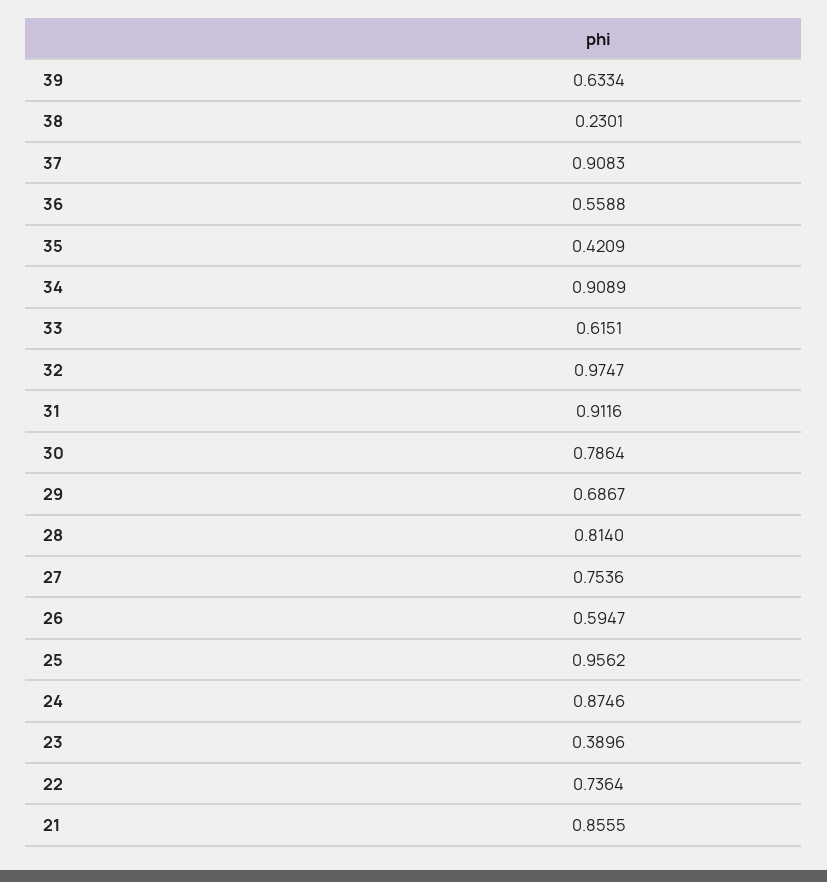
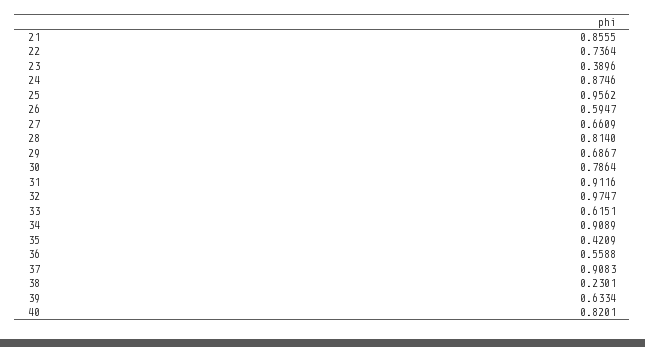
  {
    "39": 0.6334,
    "38": 0.2301,
    "37": 0.9083,
    "36": 0.5588,
    "35": 0.4209,
    "34": 0.9089,
    "33": 0.6151,
    "32": 0.9747,
    "31": 0.9116,
    "30": 0.7864,
    "29": 0.6867,
    "28": 0.814,
-   "27": 0.7536,
+   "27": 0.6609,
    "26": 0.5947,
    "25": 0.9562,
    "24": 0.8746,
    "23": 0.3896,
    "22": 0.7364,
-   "21": 0.8555
+   "21": 0.8555,
+   "40": 0.8201
  }

